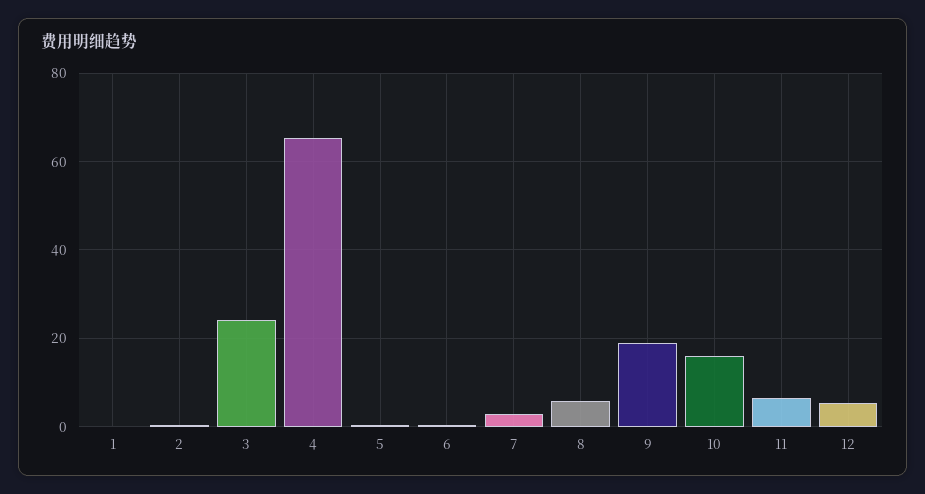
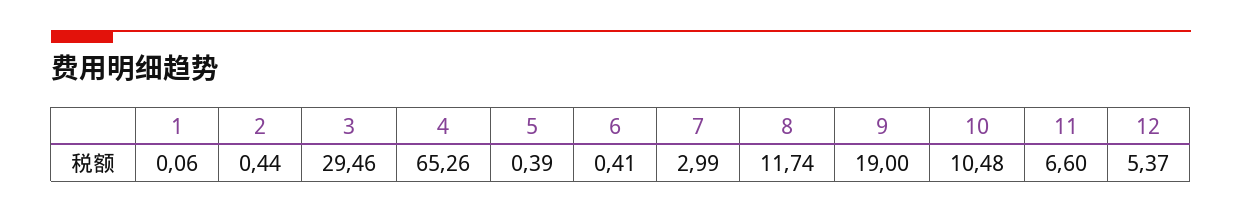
  {
    "1": 0.06,
    "2": 0.44,
-   "3": 24,
+   "3": 29.46,
    "4": 65.26,
    "5": 0.39,
    "6": 0.41,
    "7": 2.99,
-   "8": 6,
+   "8": 11.74,
    "9": 19,
-   "10": 16,
+   "10": 10.48,
    "11": 6.6,
    "12": 5.37
  }

